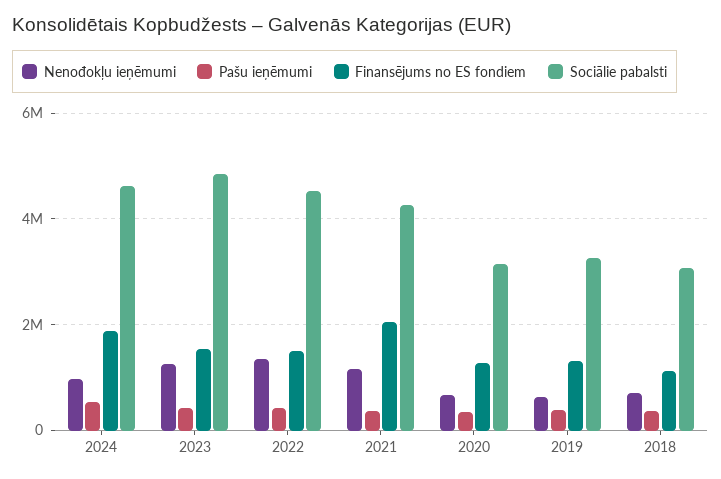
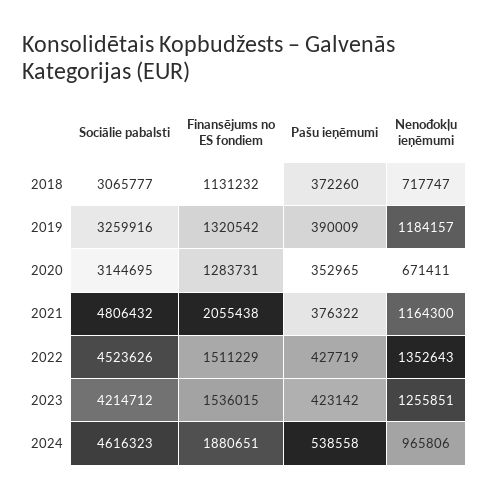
  {
    "Nenođokļu ieņēmumi": {
      "2024": 965806,
      "2023": 1255851,
      "2022": 1352643,
      "2021": 1164300,
      "2020": 671411,
-     "2019": 600000,
+     "2019": 1184157,
      "2018": 717747
    },
    "Pašu ieņēmumi": {
      "2024": 538558,
      "2023": 423142,
      "2022": 427719,
      "2021": 376322,
      "2020": 352965,
      "2019": 390009,
      "2018": 372260
    },
    "Finansējums no ES fondiem": {
      "2024": 1880651,
      "2023": 1536015,
      "2022": 1511229,
      "2021": 2055438,
      "2020": 1283731,
      "2019": 1320542,
      "2018": 1131232
    },
    "Sociālie pabalsti": {
      "2024": 4616323,
-     "2023": 4800000,
+     "2023": 4214712,
      "2022": 4523626,
-     "2021": 4200000,
+     "2021": 4806432,
      "2020": 3144695,
      "2019": 3259916,
      "2018": 3065777
    }
  }

